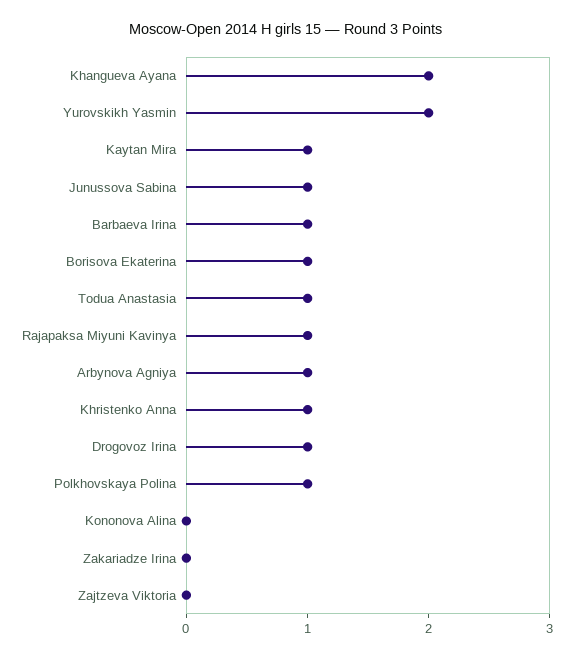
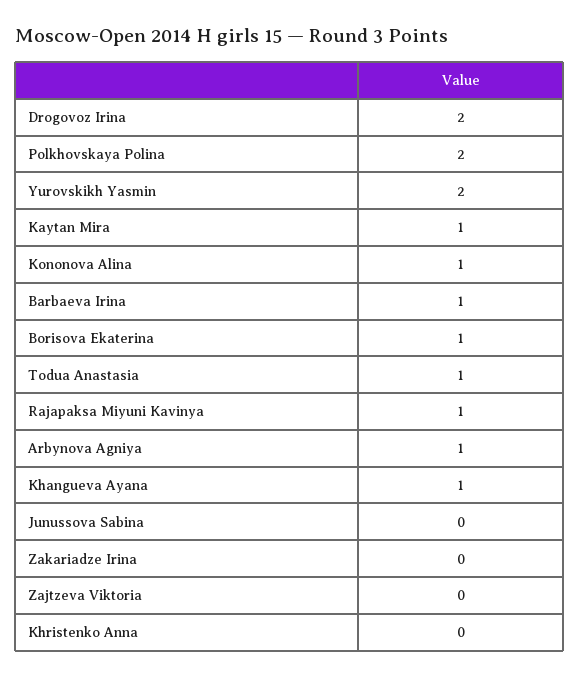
  {
-   "Khangueva Ayana": 2,
+   "Khangueva Ayana": 1,
    "Yurovskikh Yasmin": 2,
    "Kaytan Mira": 1,
-   "Junussova Sabina": 1,
+   "Junussova Sabina": 0,
    "Barbaeva Irina": 1,
    "Borisova Ekaterina": 1,
    "Todua Anastasia": 1,
    "Rajapaksa Miyuni Kavinya": 1,
    "Arbynova Agniya": 1,
-   "Khristenko Anna": 1,
+   "Khristenko Anna": 0,
-   "Drogovoz Irina": 1,
+   "Drogovoz Irina": 2,
-   "Polkhovskaya Polina": 1,
+   "Polkhovskaya Polina": 2,
-   "Kononova Alina": 0,
+   "Kononova Alina": 1,
    "Zakariadze Irina": 0,
    "Zajtzeva Viktoria": 0
  }

